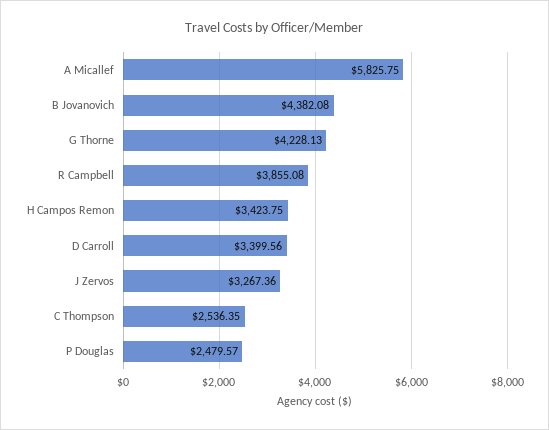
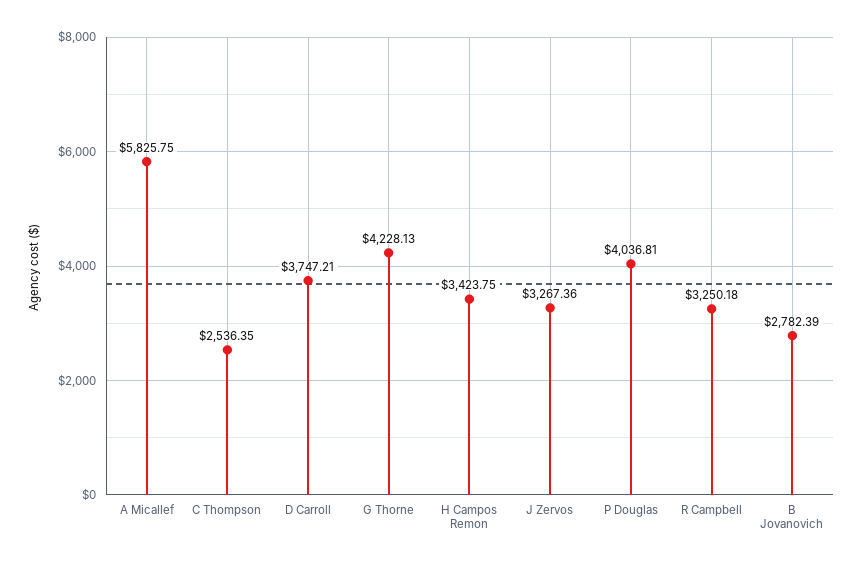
  {
    "A Micallef": 5825.75,
-   "B Jovanovich": 4382.08,
+   "B Jovanovich": 2782.39,
    "G Thorne": 4228.13,
-   "R Campbell": 3855.08,
+   "R Campbell": 3250.18,
    "H Campos Remon": 3423.75,
-   "D Carroll": 3399.56,
+   "D Carroll": 3747.21,
    "J Zervos": 3267.36,
    "C Thompson": 2536.35,
-   "P Douglas": 2479.57
+   "P Douglas": 4036.81
  }

